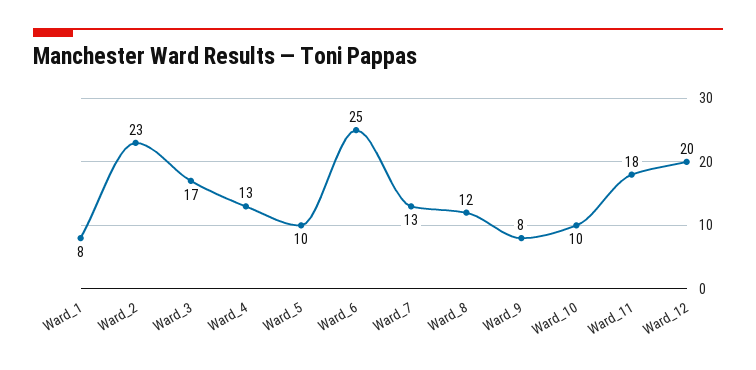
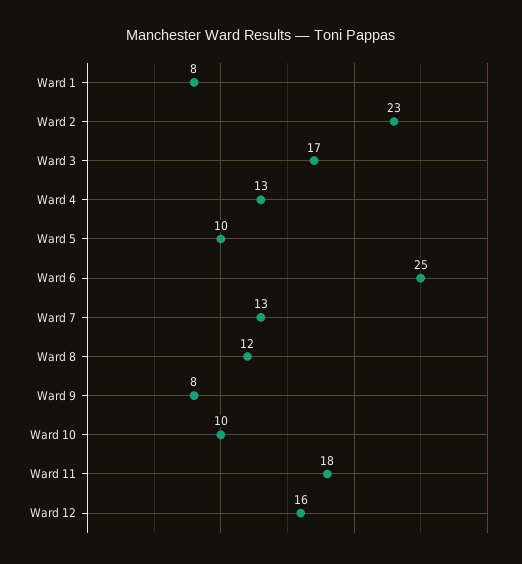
  {
    "Ward_1": 8,
    "Ward_2": 23,
    "Ward_3": 17,
    "Ward_4": 13,
    "Ward_5": 10,
    "Ward_6": 25,
    "Ward_7": 13,
    "Ward_8": 12,
    "Ward_9": 8,
    "Ward_10": 10,
    "Ward_11": 18,
-   "Ward_12": 20
+   "Ward_12": 16
  }

